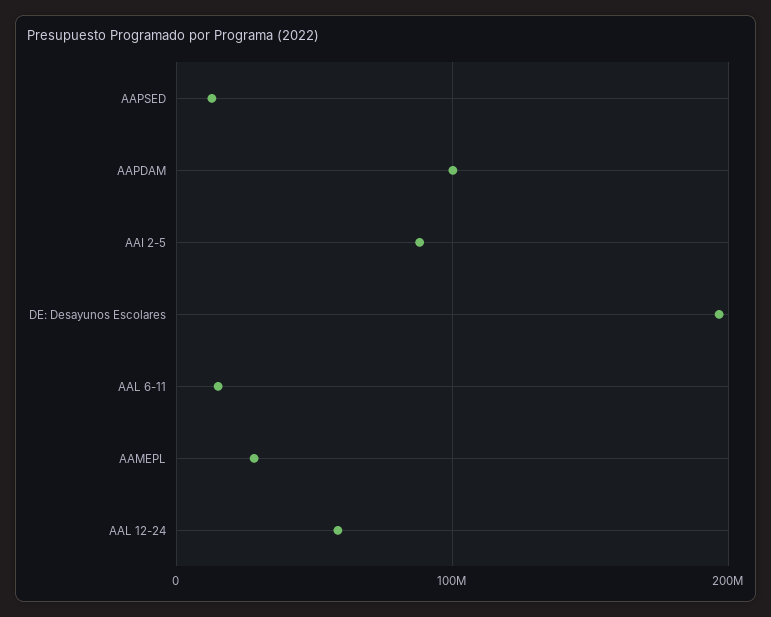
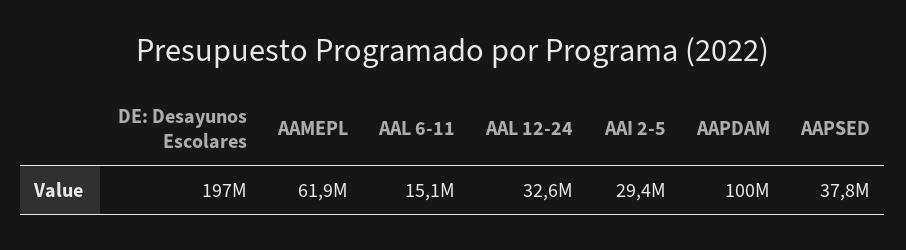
  {
-   "AAPSED": 10000000,
+   "AAPSED": 37800000,
    "AAPDAM": 100000000,
-   "AAI 2-5": 90000000,
+   "AAI 2-5": 29400000,
    "DE: Desayunos Escolares": 197000000,
    "AAL 6-11": 15100000,
-   "AAMEPL": 30000000,
+   "AAMEPL": 61900000,
-   "AAL 12-24": 60000000
+   "AAL 12-24": 32600000
  }

